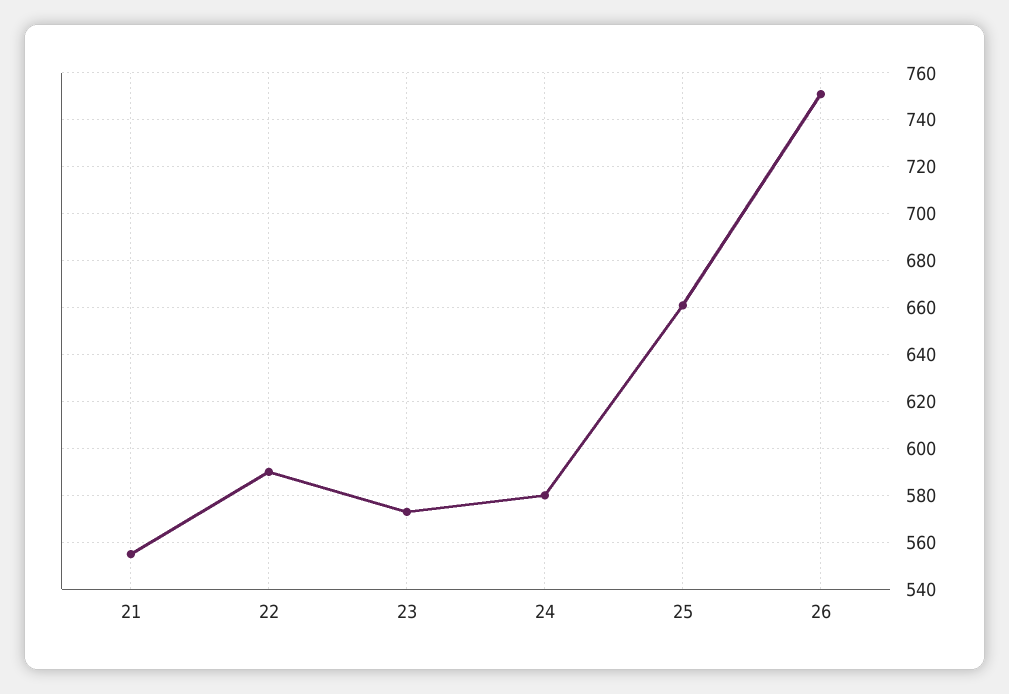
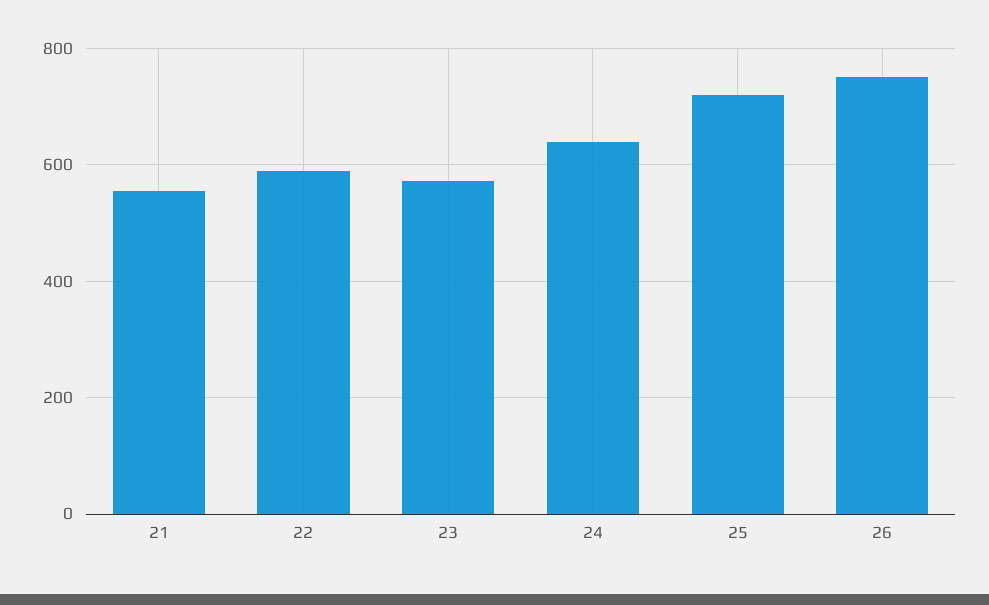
  {
    "21": 555,
    "22": 590,
    "23": 575,
-   "24": 580,
+   "24": 640,
-   "25": 660,
+   "25": 720,
    "26": 750
  }

